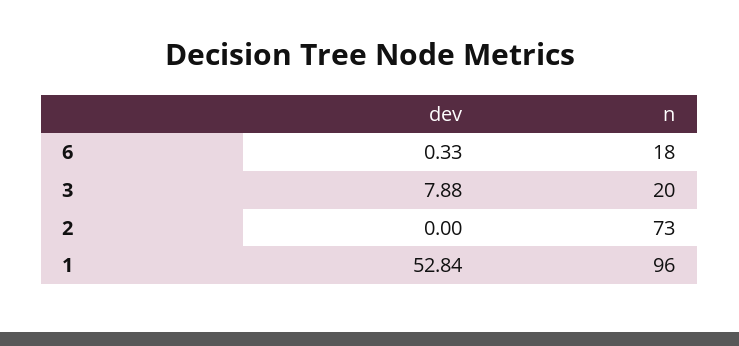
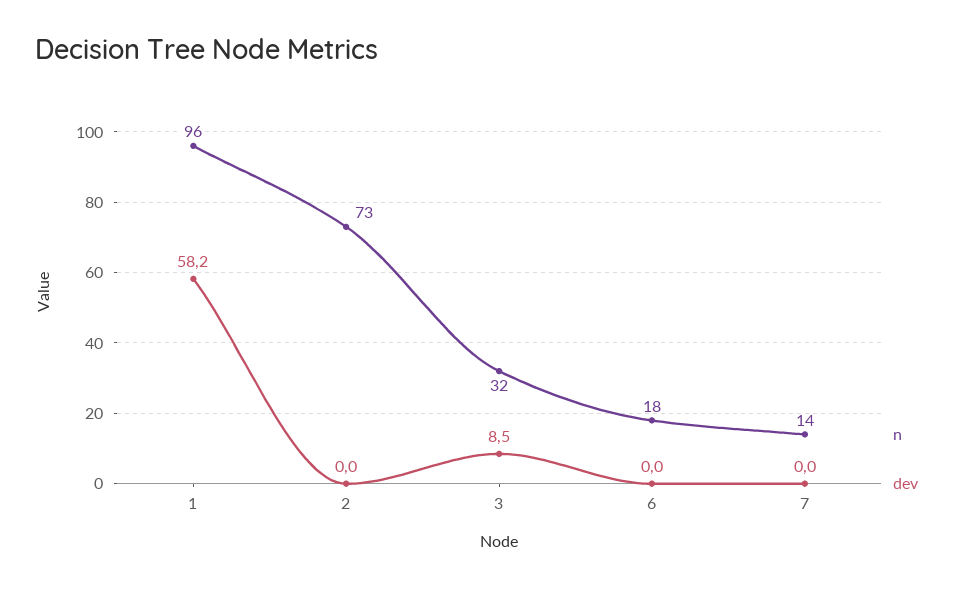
  {
    "dev": {
-     "6": 0.33,
+     "6": 0,
-     "3": 7.88,
+     "3": 8.5,
      "2": 0,
-     "1": 52.84
+     "1": 58.2,
+     "7": 0
    },
    "n": {
      "6": 18,
-     "3": 20,
+     "3": 32,
      "2": 73,
-     "1": 96
+     "1": 96,
+     "7": 14
    }
  }

